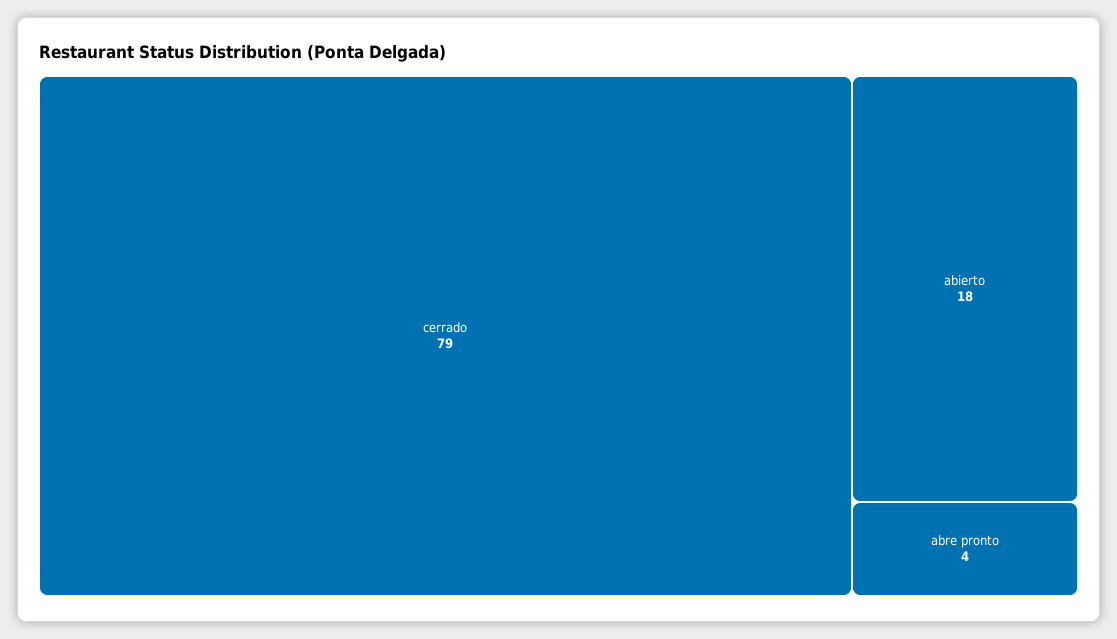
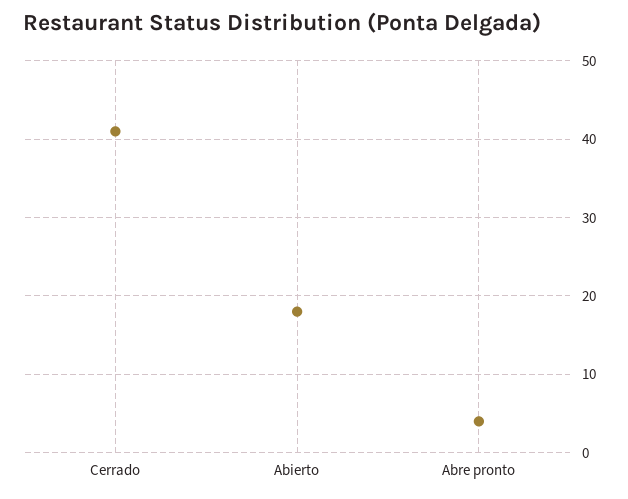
  {
-   "cerrado": 79,
+   "cerrado": 41,
    "abierto": 18,
    "abre pronto": 4
  }

